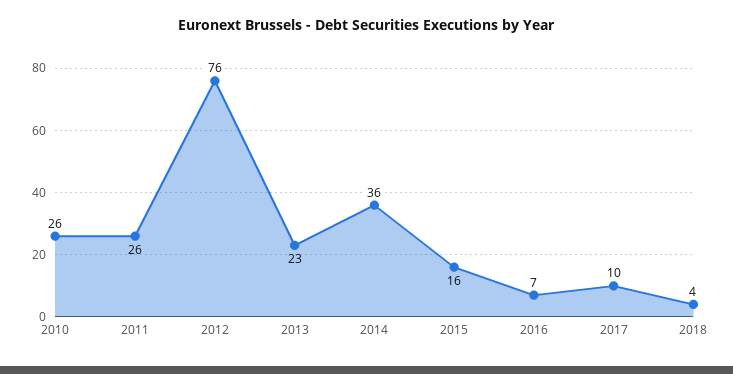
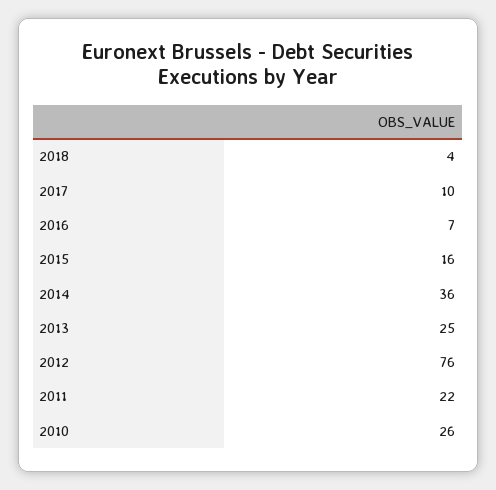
  {
    "2010": 26,
-   "2011": 26,
+   "2011": 22,
    "2012": 76,
-   "2013": 23,
+   "2013": 25,
    "2014": 36,
    "2015": 16,
    "2016": 7,
    "2017": 10,
    "2018": 4
  }

